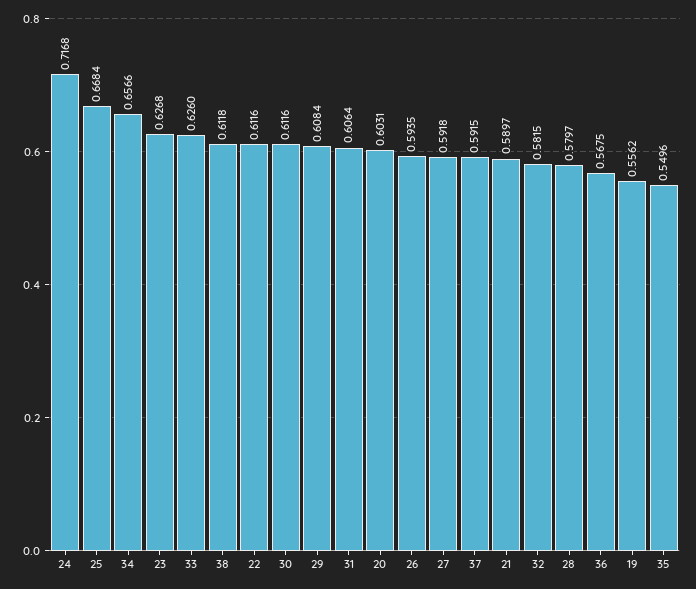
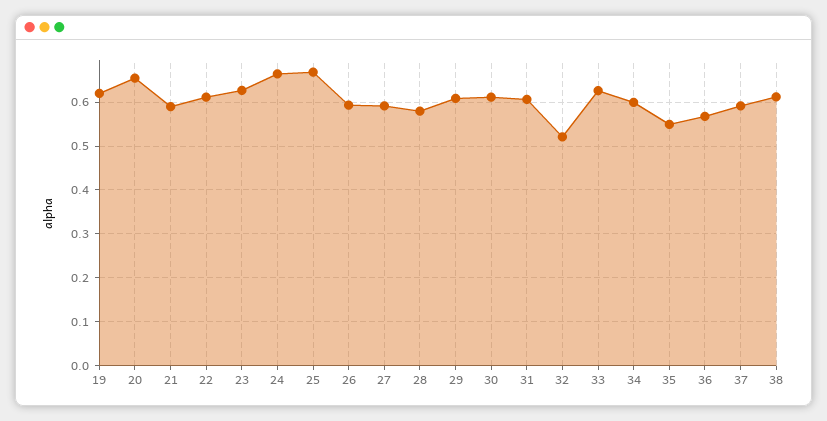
  {
-   "24": 0.7168,
+   "24": 0.66,
    "25": 0.6684,
-   "34": 0.6566,
+   "34": 0.6,
    "23": 0.6268,
    "33": 0.626,
    "38": 0.6118,
    "22": 0.6116,
    "30": 0.6116,
    "29": 0.6084,
    "31": 0.6064,
-   "20": 0.6031,
+   "20": 0.66,
    "26": 0.5935,
    "27": 0.5918,
    "37": 0.5915,
    "21": 0.5897,
-   "32": 0.5815,
+   "32": 0.52,
    "28": 0.5797,
    "36": 0.5675,
-   "19": 0.5562,
+   "19": 0.62,
    "35": 0.5496
  }

